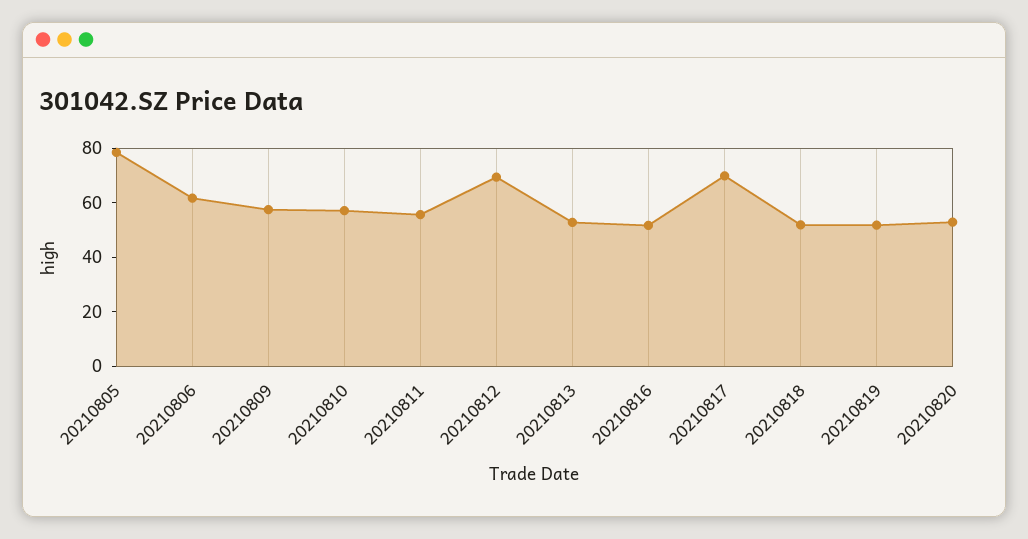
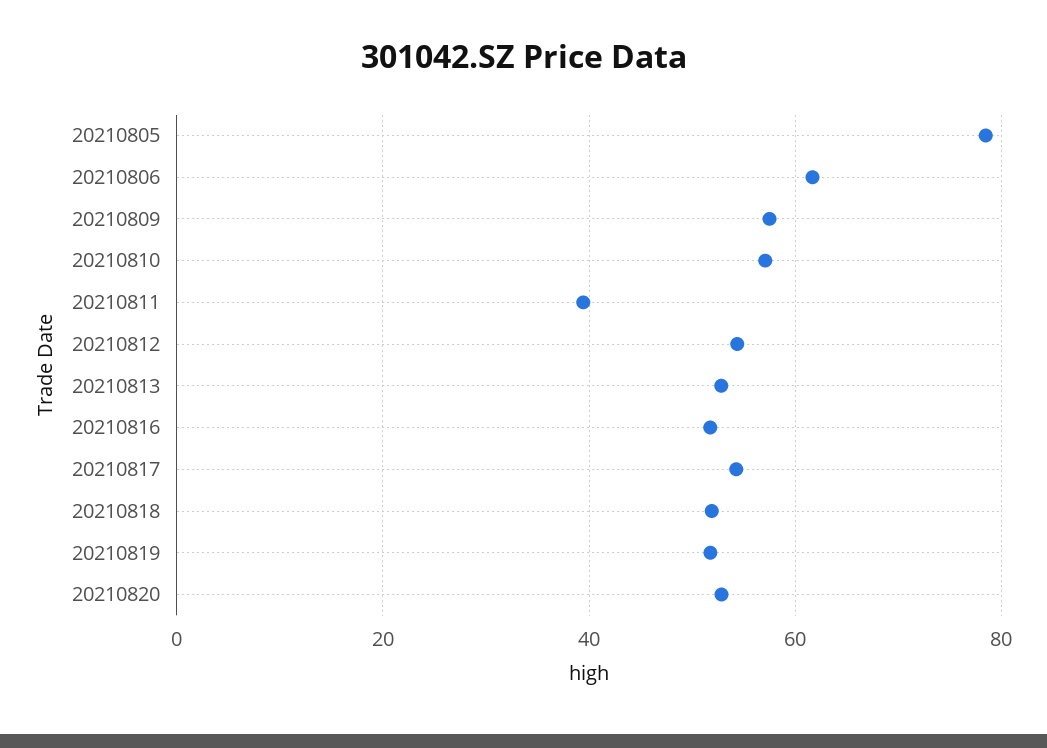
  {
    "20210805": 78,
    "20210806": 62,
    "20210809": 58,
    "20210810": 58,
-   "20210811": 55,
+   "20210811": 40,
-   "20210812": 70,
+   "20210812": 54,
    "20210813": 52,
    "20210816": 52,
-   "20210817": 70,
+   "20210817": 54,
    "20210818": 52,
    "20210819": 52,
    "20210820": 52
  }

